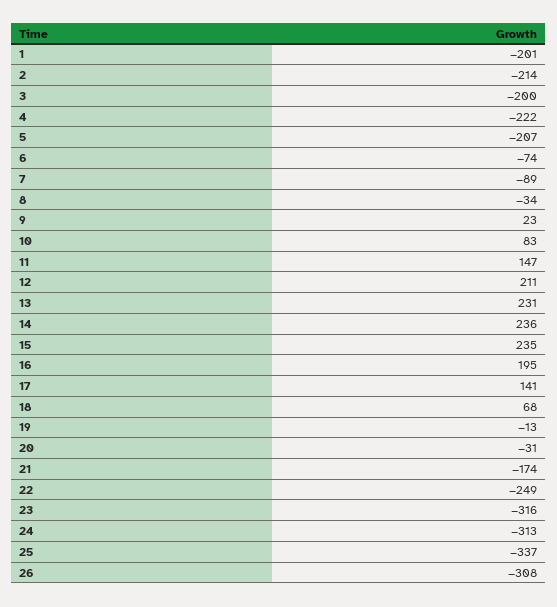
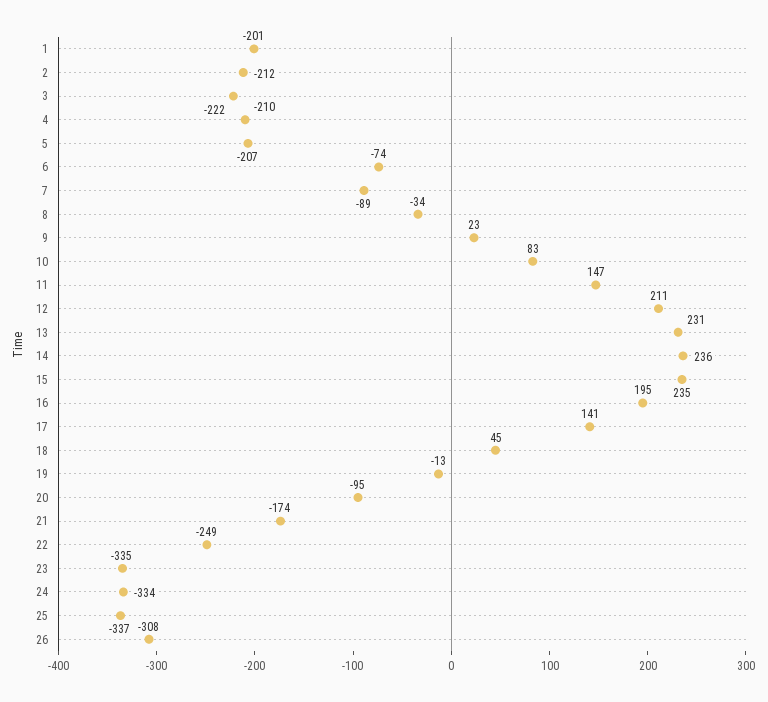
  {
    "1": -201,
-   "2": -214,
+   "2": -212,
-   "3": -200,
+   "3": -222,
-   "4": -222,
+   "4": -210,
    "5": -207,
    "6": -74,
    "7": -89,
    "8": -34,
    "9": 23,
    "10": 83,
    "11": 147,
    "12": 211,
    "13": 231,
    "14": 236,
    "15": 235,
    "16": 195,
    "17": 141,
-   "18": 68,
+   "18": 45,
    "19": -13,
-   "20": -31,
+   "20": -95,
    "21": -174,
    "22": -249,
-   "23": -316,
+   "23": -335,
-   "24": -313,
+   "24": -334,
    "25": -337,
    "26": -308
  }

